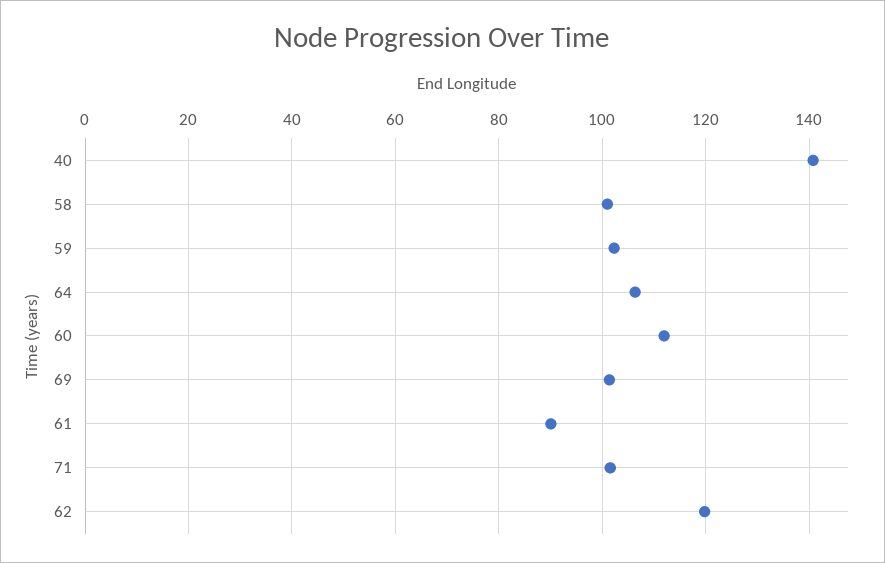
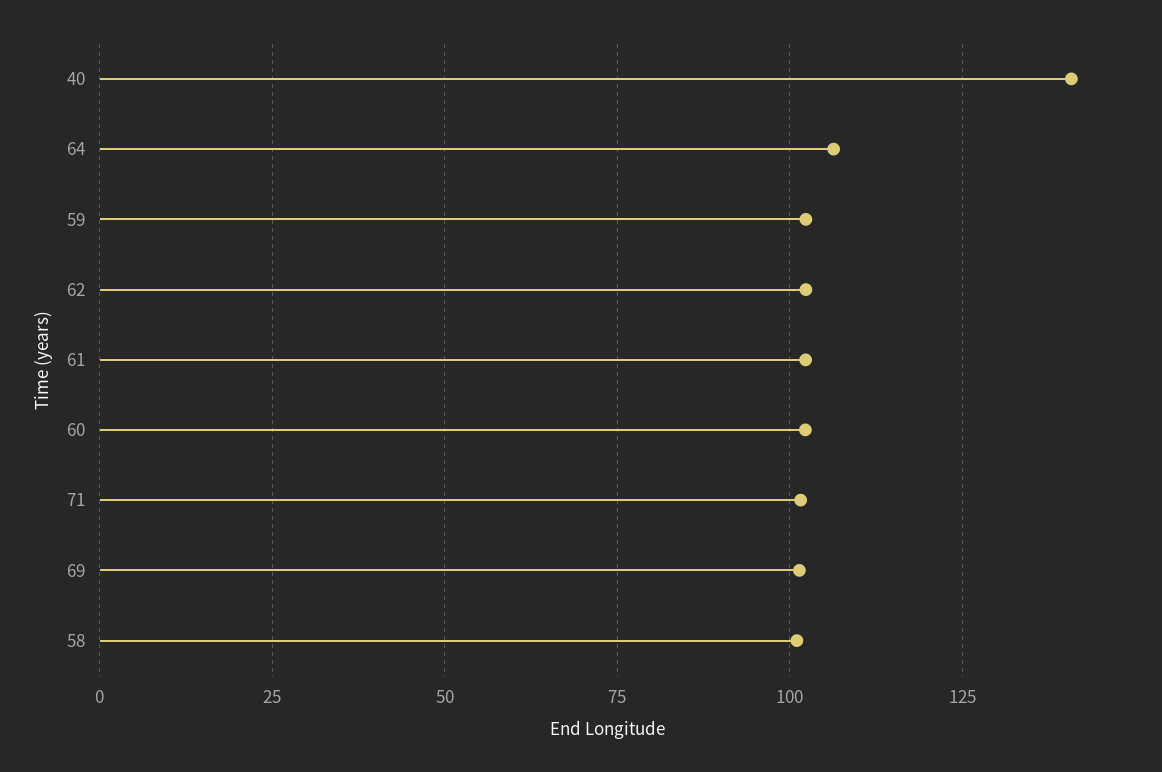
  {
    "40": 140,
    "58": 100,
    "59": 102,
    "64": 106,
-   "60": 112,
+   "60": 102.5,
    "69": 102,
-   "61": 90,
+   "61": 102.5,
    "71": 102,
-   "62": 120
+   "62": 102.5
  }

